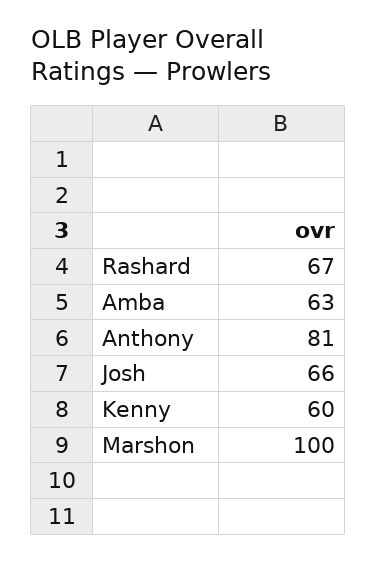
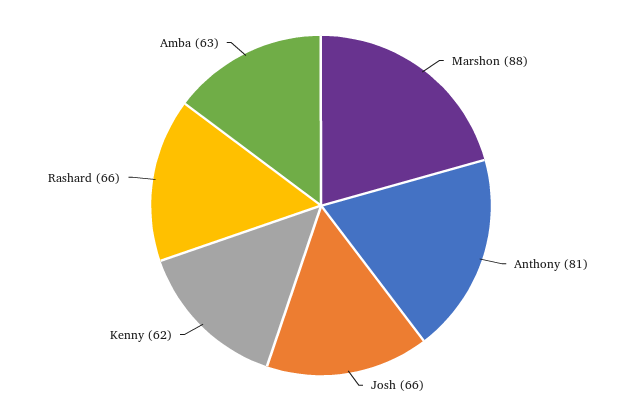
  {
-   "Rashard": 67,
+   "Rashard": 66,
    "Amba": 63,
    "Anthony": 81,
    "Josh": 66,
-   "Kenny": 60,
+   "Kenny": 62,
-   "Marshon": 100
+   "Marshon": 88
  }

